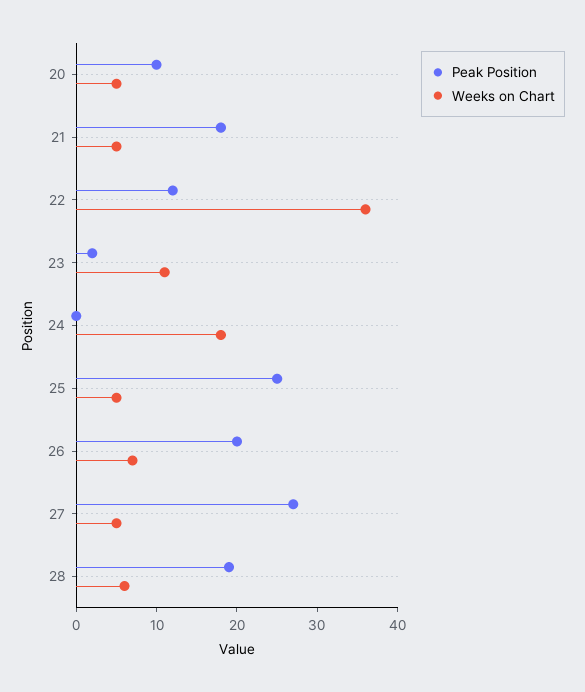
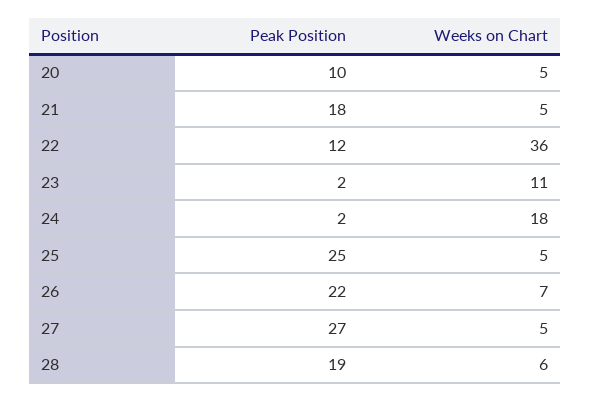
  {
    "Peak Position": {
      "20": 10,
      "21": 18,
      "22": 12,
      "23": 2,
-     "24": 0,
+     "24": 2,
      "25": 25,
-     "26": 20,
+     "26": 22,
      "27": 27,
      "28": 19
    },
    "Weeks on Chart": {
      "20": 5,
      "21": 5,
      "22": 36,
      "23": 11,
      "24": 18,
      "25": 5,
      "26": 7,
      "27": 5,
      "28": 6
    }
  }

